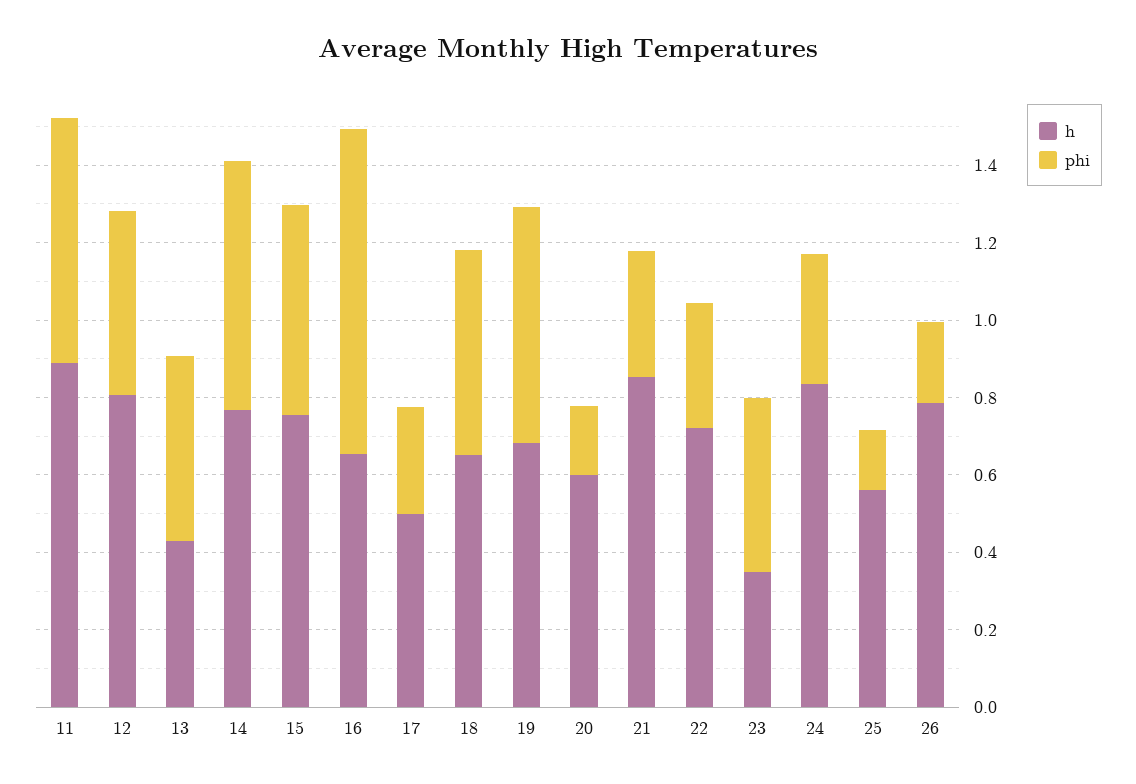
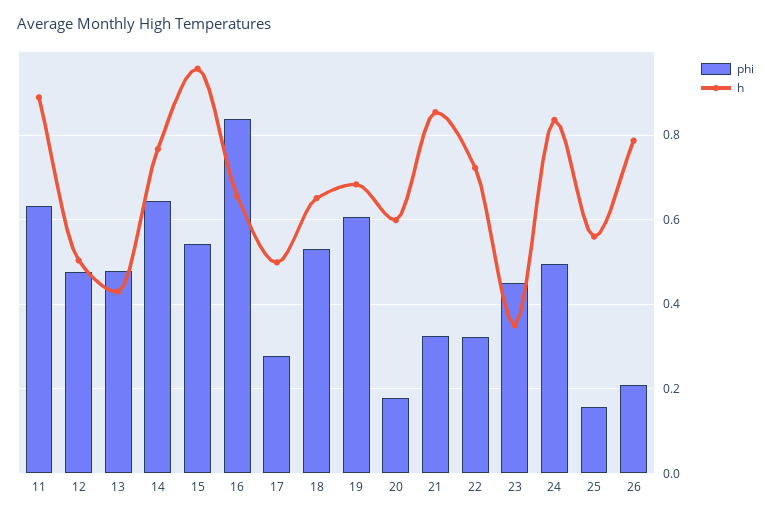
  {
    "h": {
      "11": 0.88,
-     "12": 0.8,
+     "12": 0.5,
      "13": 0.42,
      "14": 0.76,
-     "15": 0.75,
+     "15": 0.96,
      "16": 0.66,
      "17": 0.5,
      "18": 0.66,
      "19": 0.68,
      "20": 0.6,
      "21": 0.86,
      "22": 0.72,
      "23": 0.36,
      "24": 0.84,
      "25": 0.56,
      "26": 0.78
    },
    "phi": {
      "11": 0.64,
      "12": 0.48,
      "13": 0.48,
      "14": 0.64,
      "15": 0.54,
      "16": 0.84,
      "17": 0.28,
      "18": 0.54,
      "19": 0.6,
      "20": 0.18,
      "21": 0.32,
      "22": 0.32,
      "23": 0.44,
-     "24": 0.35,
+     "24": 0.5,
      "25": 0.16,
      "26": 0.2
    }
  }

